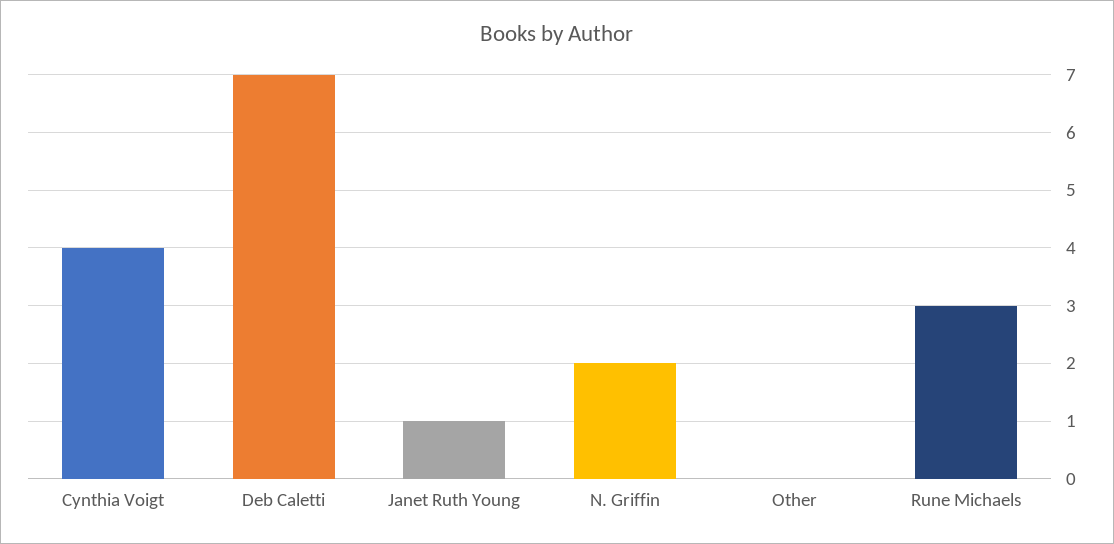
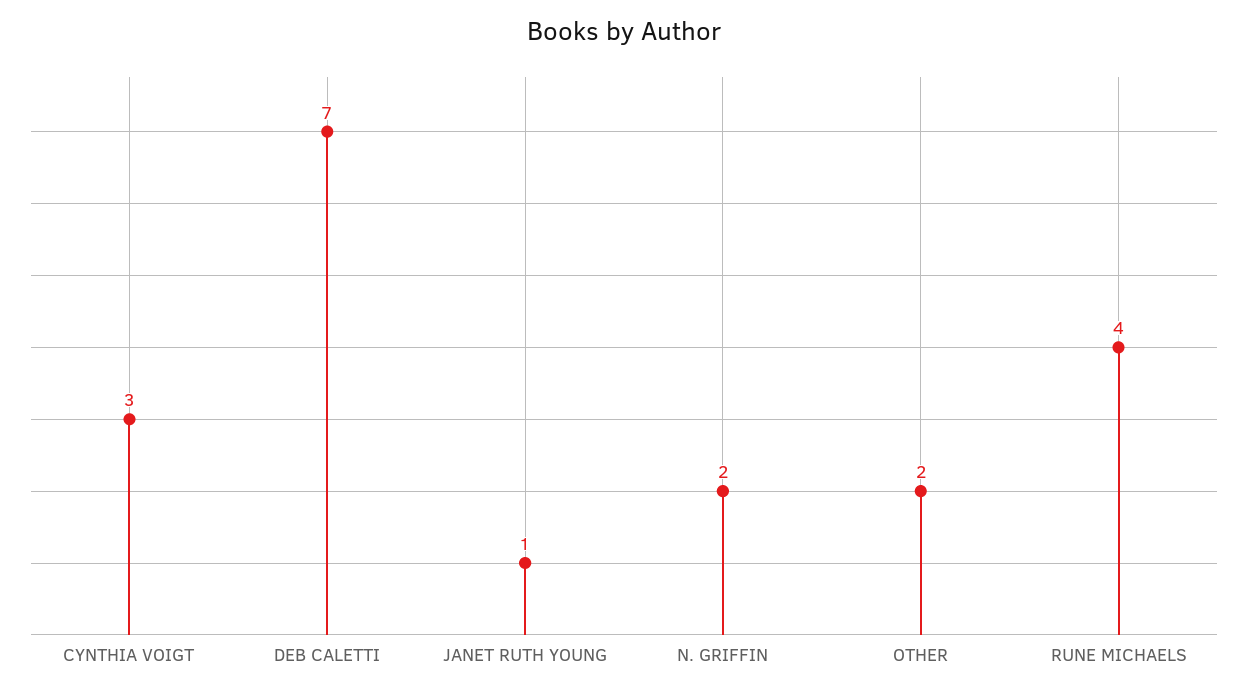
  {
-   "Cynthia Voigt": 4,
+   "Cynthia Voigt": 3,
    "Deb Caletti": 7,
    "Janet Ruth Young": 1,
    "N. Griffin": 2,
-   "Other": 0,
+   "Other": 2,
-   "Rune Michaels": 3
+   "Rune Michaels": 4
  }

